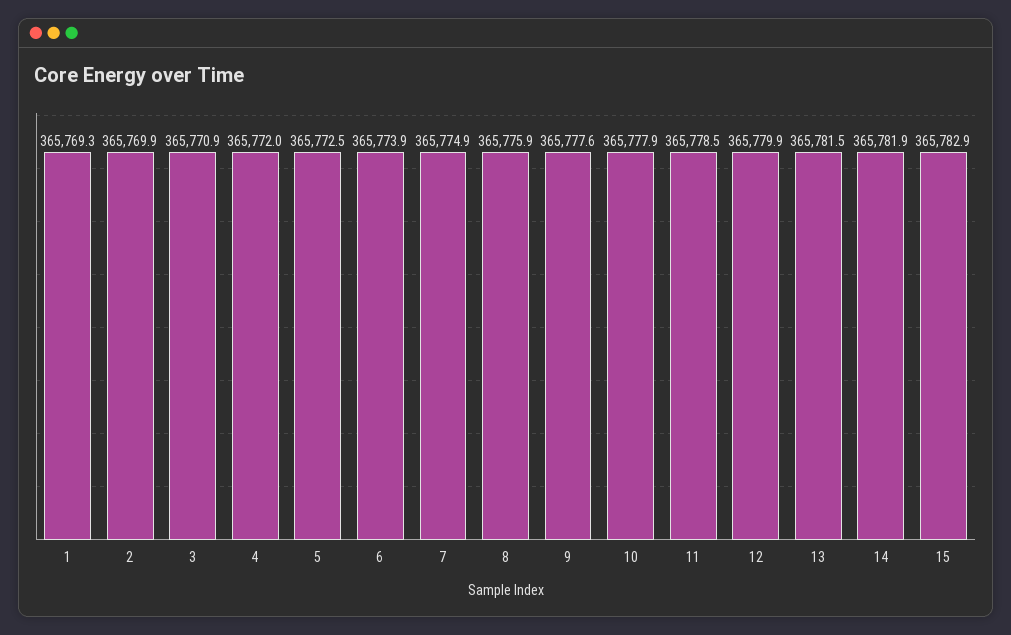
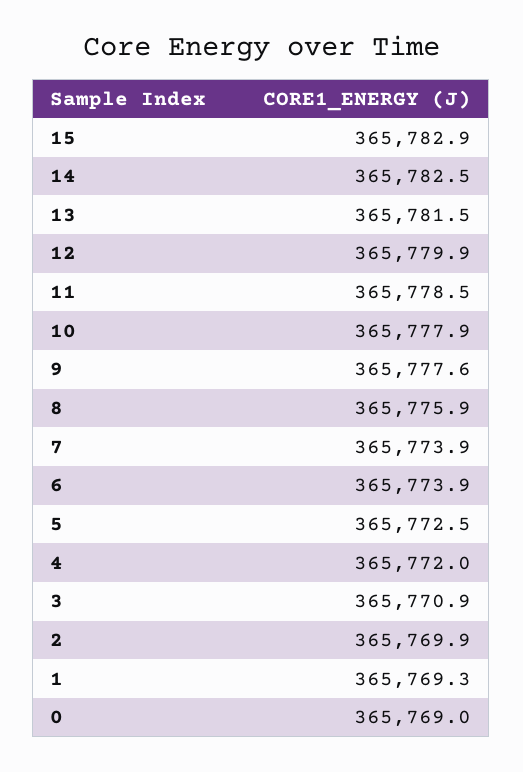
  {
    "1": 365769.3,
    "2": 365769.9,
    "3": 365770.9,
    "4": 365772,
    "5": 365772.5,
    "6": 365773.9,
-   "7": 365774.9,
+   "7": 365773.9,
    "8": 365775.9,
    "9": 365777.6,
    "10": 365777.9,
    "11": 365778.5,
    "12": 365779.9,
    "13": 365781.5,
-   "14": 365781.9,
+   "14": 365782.5,
-   "15": 365782.9
+   "15": 365782.9,
+   "0": 365769
  }

